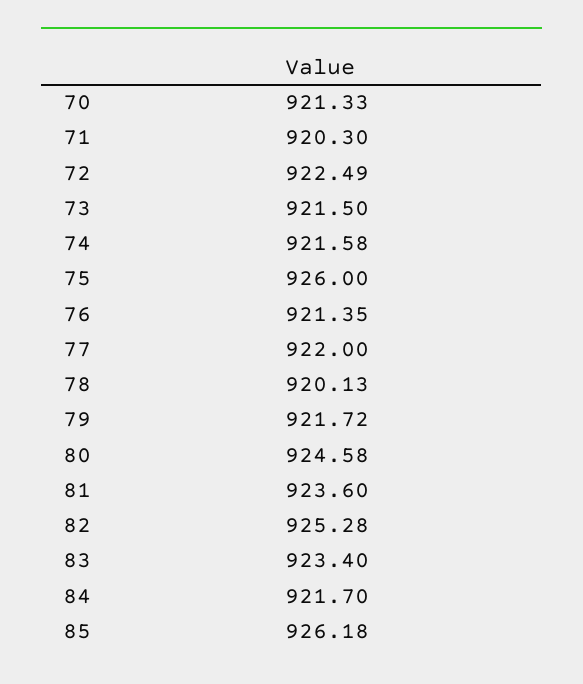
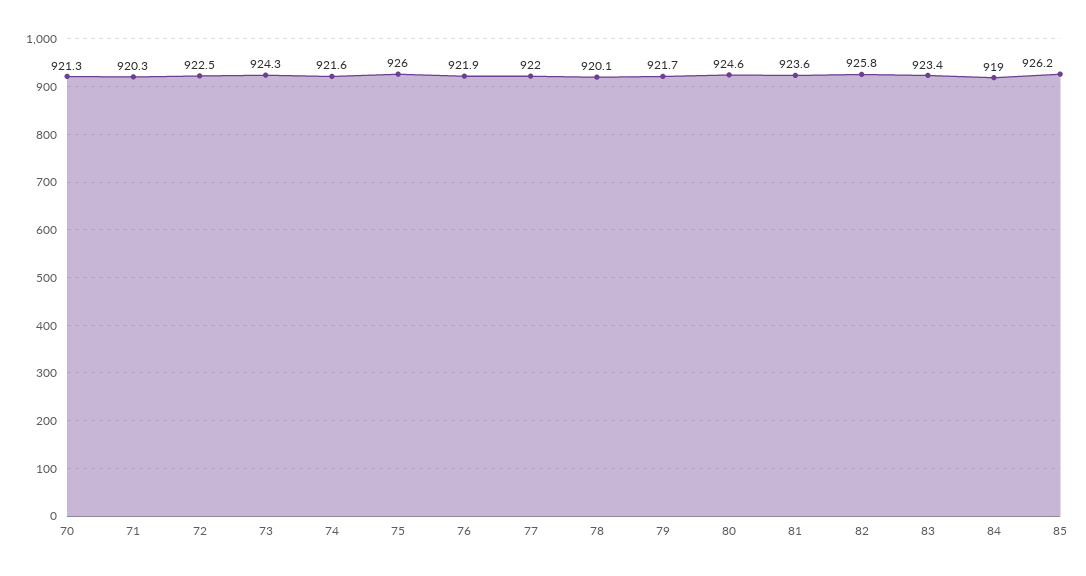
  {
    "70": 921.33,
    "71": 920.3,
    "72": 922.49,
-   "73": 921.5,
+   "73": 924.3,
    "74": 921.58,
    "75": 926,
-   "76": 921.35,
+   "76": 921.9,
    "77": 922,
    "78": 920.13,
    "79": 921.72,
    "80": 924.58,
    "81": 923.6,
-   "82": 925.28,
+   "82": 925.8,
    "83": 923.4,
-   "84": 921.7,
+   "84": 919,
    "85": 926.18
  }

